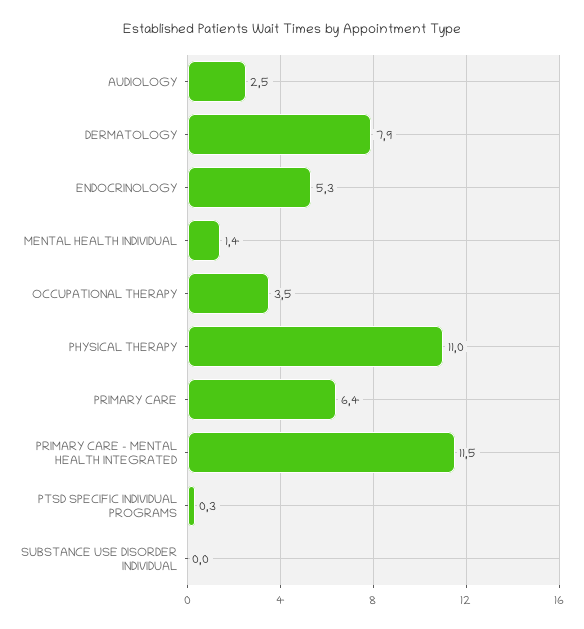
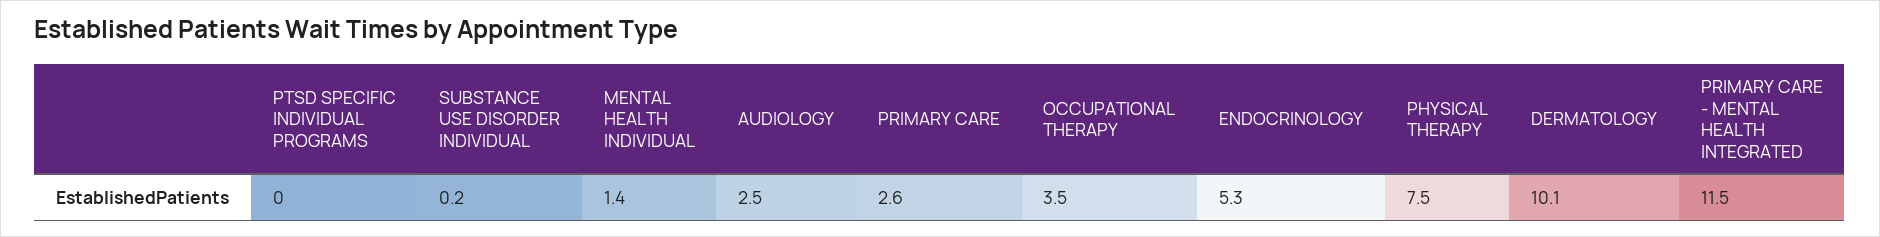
  {
    "AUDIOLOGY": 2.5,
-   "DERMATOLOGY": 7.9,
+   "DERMATOLOGY": 10.1,
    "ENDOCRINOLOGY": 5.3,
    "MENTAL HEALTH INDIVIDUAL": 1.4,
    "OCCUPATIONAL THERAPY": 3.5,
-   "PHYSICAL THERAPY": 11,
+   "PHYSICAL THERAPY": 7.5,
-   "PRIMARY CARE": 6.4,
+   "PRIMARY CARE": 2.6,
    "PRIMARY CARE - MENTAL HEALTH INTEGRATED": 11.5,
-   "PTSD SPECIFIC INDIVIDUAL PROGRAMS": 0.3,
+   "PTSD SPECIFIC INDIVIDUAL PROGRAMS": 0,
-   "SUBSTANCE USE DISORDER INDIVIDUAL": 0
+   "SUBSTANCE USE DISORDER INDIVIDUAL": 0.2
  }

